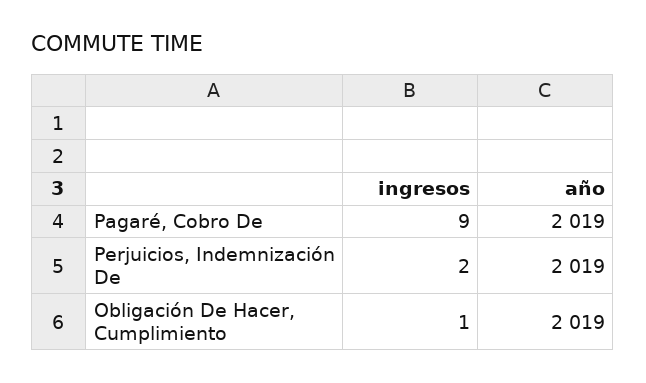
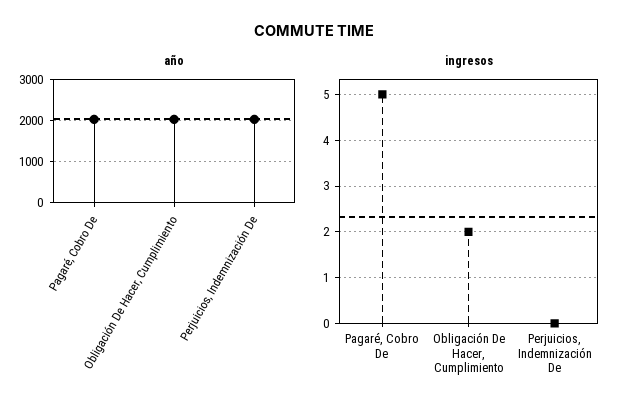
  {
    "ingresos": {
-     "Pagaré, Cobro De": 9,
+     "Pagaré, Cobro De": 5,
-     "Perjuicios, Indemnización De": 2,
+     "Perjuicios, Indemnización De": 0,
-     "Obligación De Hacer, Cumplimiento": 1
+     "Obligación De Hacer, Cumplimiento": 2
    },
    "año": {
      "Pagaré, Cobro De": 2019,
      "Perjuicios, Indemnización De": 2019,
      "Obligación De Hacer, Cumplimiento": 2019
    }
  }

